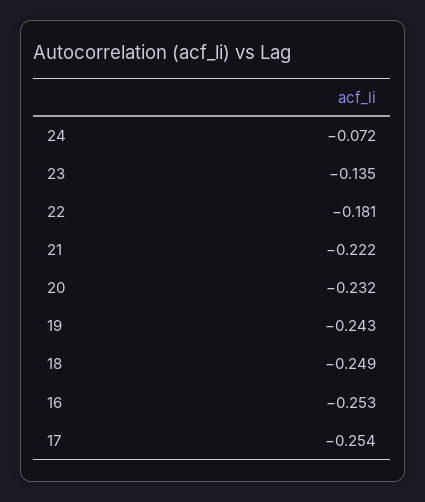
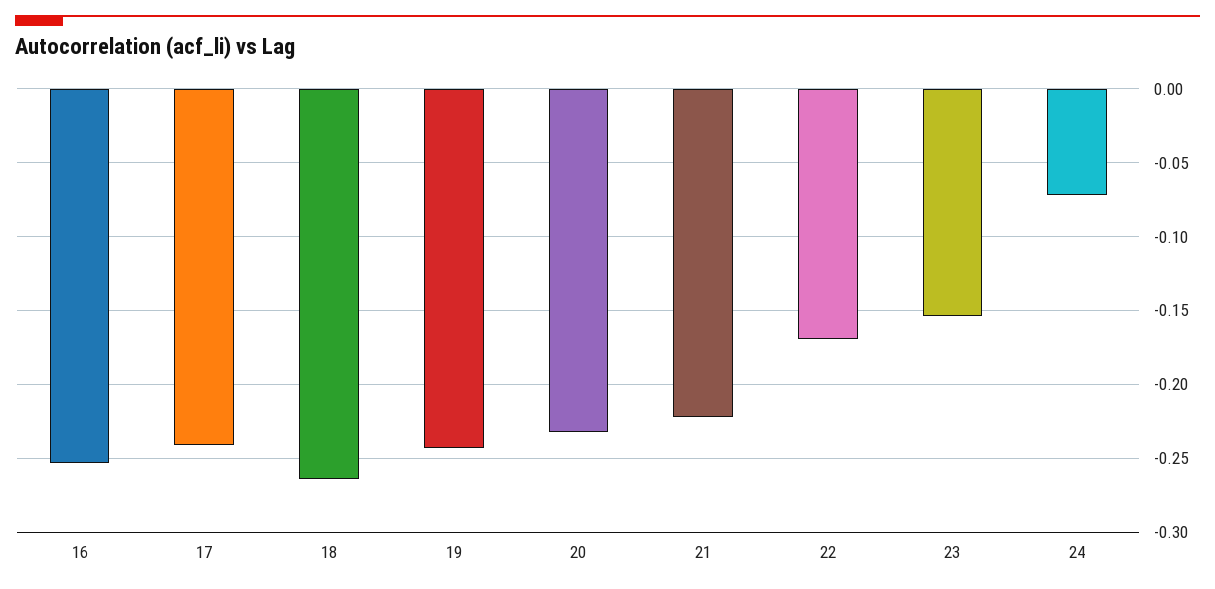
  {
    "24": -0.072,
-   "23": -0.135,
+   "23": -0.155,
-   "22": -0.181,
+   "22": -0.17,
    "21": -0.222,
    "20": -0.232,
    "19": -0.243,
-   "18": -0.249,
+   "18": -0.265,
    "16": -0.253,
-   "17": -0.254
+   "17": -0.24
  }

